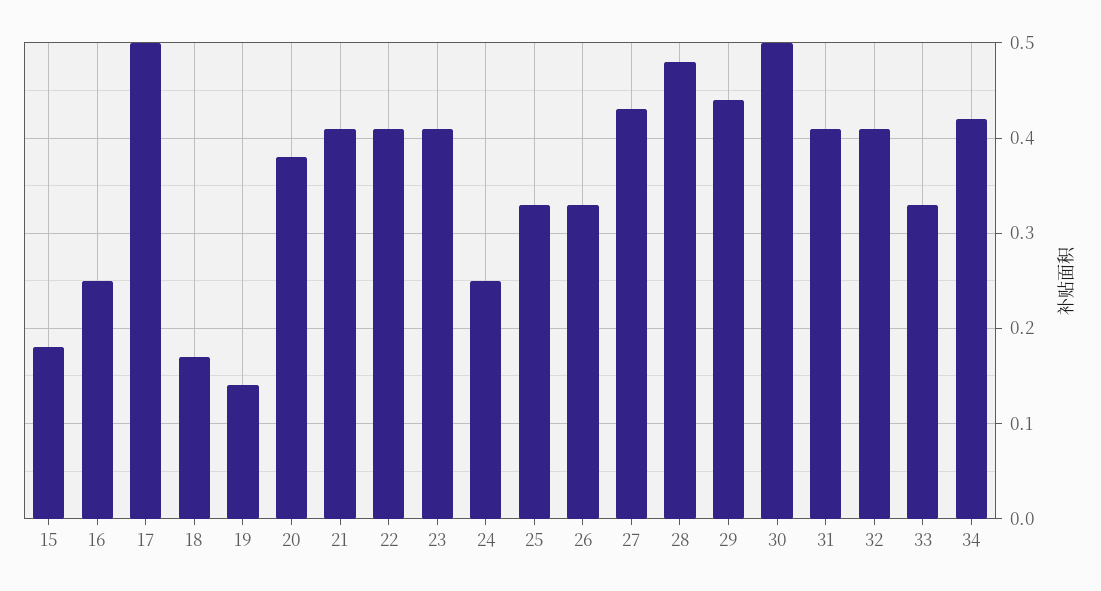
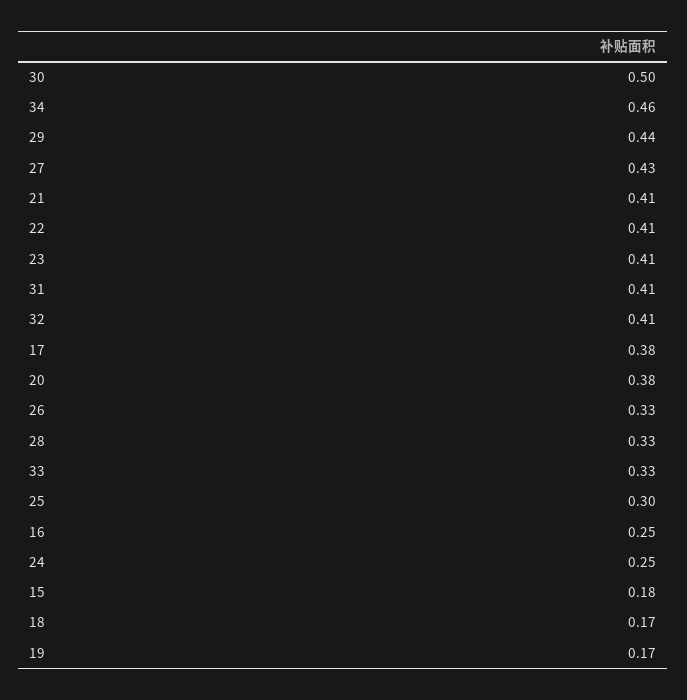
  {
    "15": 0.18,
    "16": 0.25,
-   "17": 0.5,
+   "17": 0.38,
    "18": 0.17,
-   "19": 0.14,
+   "19": 0.17,
    "20": 0.38,
    "21": 0.41,
    "22": 0.41,
    "23": 0.41,
    "24": 0.25,
-   "25": 0.33,
+   "25": 0.3,
    "26": 0.33,
    "27": 0.43,
-   "28": 0.48,
+   "28": 0.33,
    "29": 0.44,
    "30": 0.5,
    "31": 0.41,
    "32": 0.41,
    "33": 0.33,
-   "34": 0.42
+   "34": 0.46
  }

